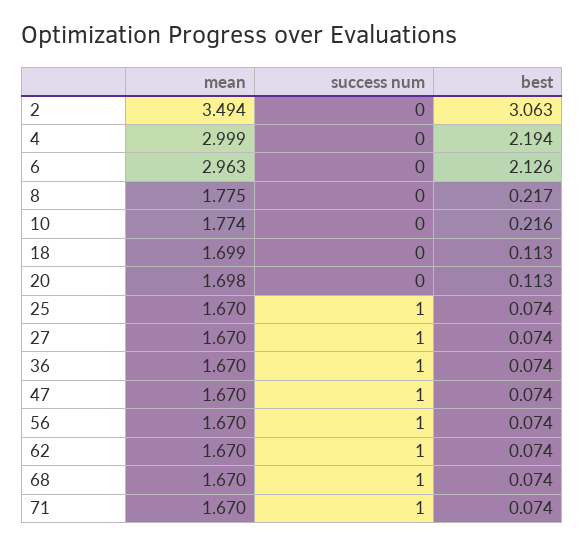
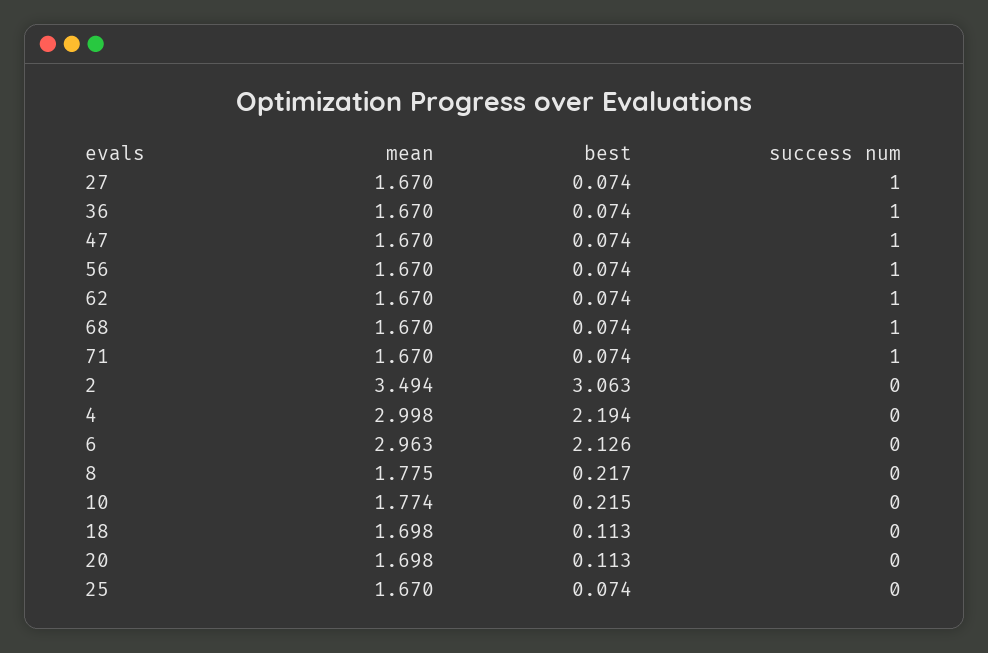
  {
    "mean": {
      "2": 3.494,
-     "4": 2.999,
+     "4": 2.998,
      "6": 2.963,
      "8": 1.775,
      "10": 1.774,
-     "18": 1.699,
+     "18": 1.698,
      "20": 1.698,
      "25": 1.67,
      "27": 1.67,
      "36": 1.67,
      "47": 1.67,
      "56": 1.67,
      "62": 1.67,
      "68": 1.67,
      "71": 1.67
    },
    "success num": {
      "2": 0,
      "4": 0,
      "6": 0,
      "8": 0,
      "10": 0,
      "18": 0,
      "20": 0,
-     "25": 1,
+     "25": 0,
      "27": 1,
      "36": 1,
      "47": 1,
      "56": 1,
      "62": 1,
      "68": 1,
      "71": 1
    },
    "best": {
      "2": 3.063,
      "4": 2.194,
      "6": 2.126,
      "8": 0.217,
-     "10": 0.216,
+     "10": 0.215,
      "18": 0.113,
      "20": 0.113,
      "25": 0.074,
      "27": 0.074,
      "36": 0.074,
      "47": 0.074,
      "56": 0.074,
      "62": 0.074,
      "68": 0.074,
      "71": 0.074
    }
  }

